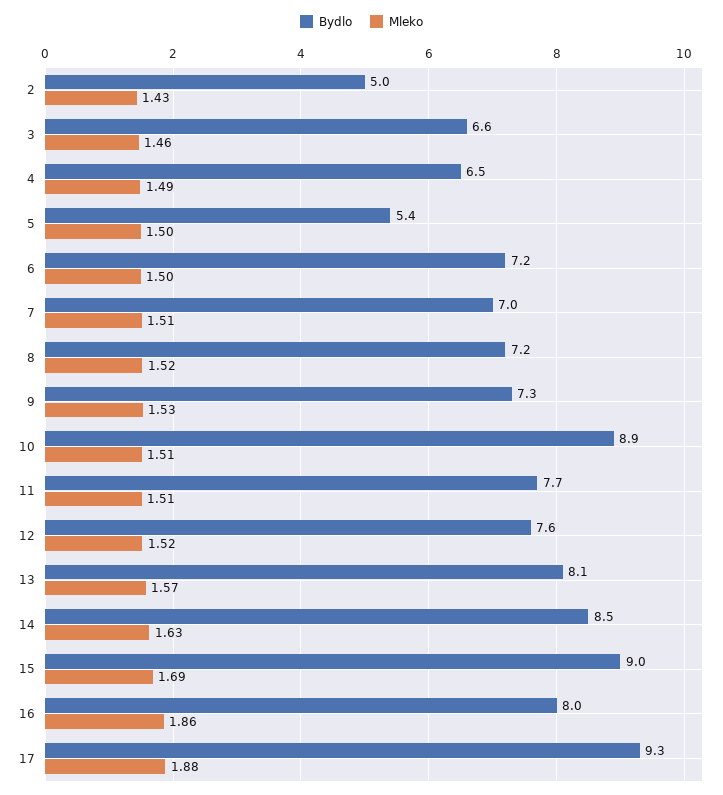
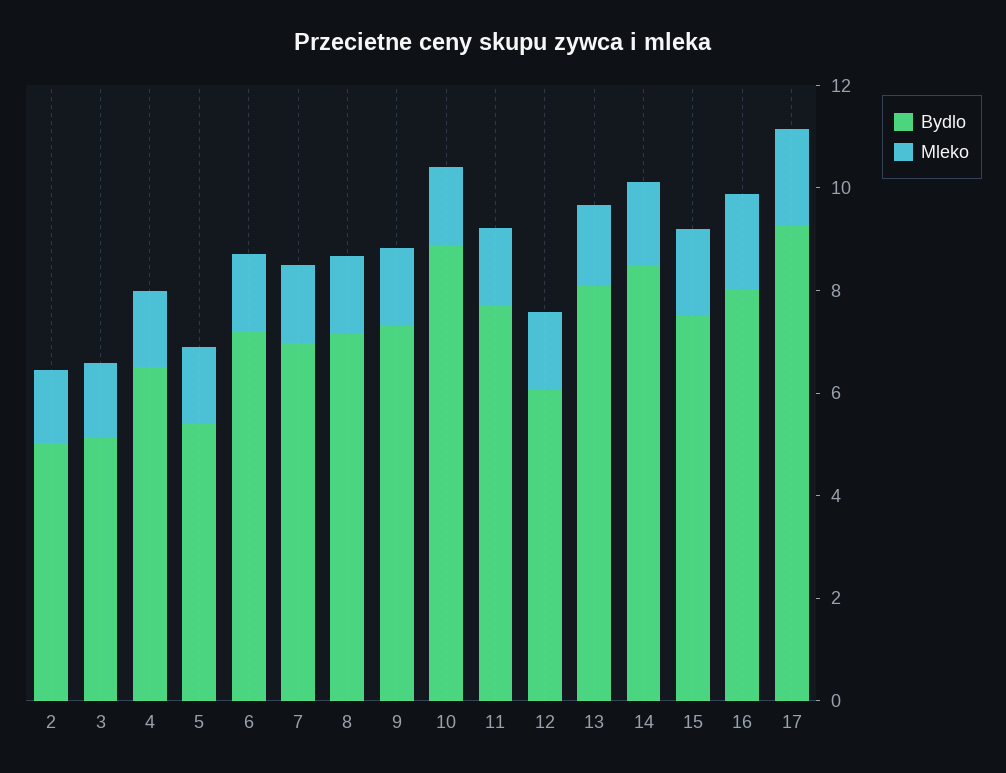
  {
    "Bydlo": {
      "2": 5,
-     "3": 6.6,
+     "3": 5,
      "4": 6.5,
      "5": 5.4,
      "6": 7.2,
      "7": 7,
      "8": 7.2,
      "9": 7.3,
      "10": 8.9,
      "11": 7.7,
-     "12": 7.6,
+     "12": 6,
      "13": 8.1,
      "14": 8.5,
-     "15": 9,
+     "15": 7.5,
      "16": 8,
      "17": 9.3
    },
    "Mleko": {
      "2": 1.43,
      "3": 1.46,
      "4": 1.49,
      "5": 1.5,
      "6": 1.5,
      "7": 1.51,
      "8": 1.52,
      "9": 1.53,
      "10": 1.51,
      "11": 1.51,
      "12": 1.52,
      "13": 1.57,
      "14": 1.63,
      "15": 1.69,
      "16": 1.86,
      "17": 1.88
    }
  }

